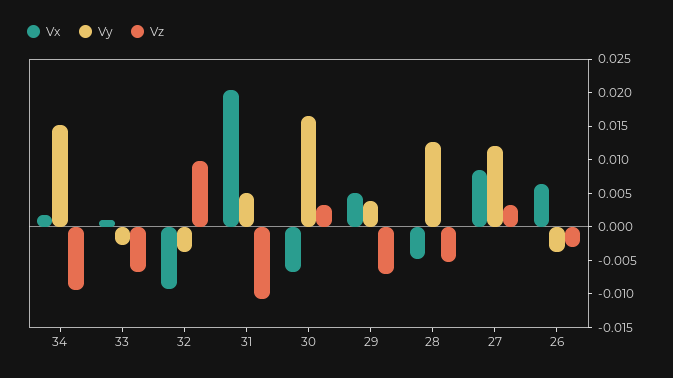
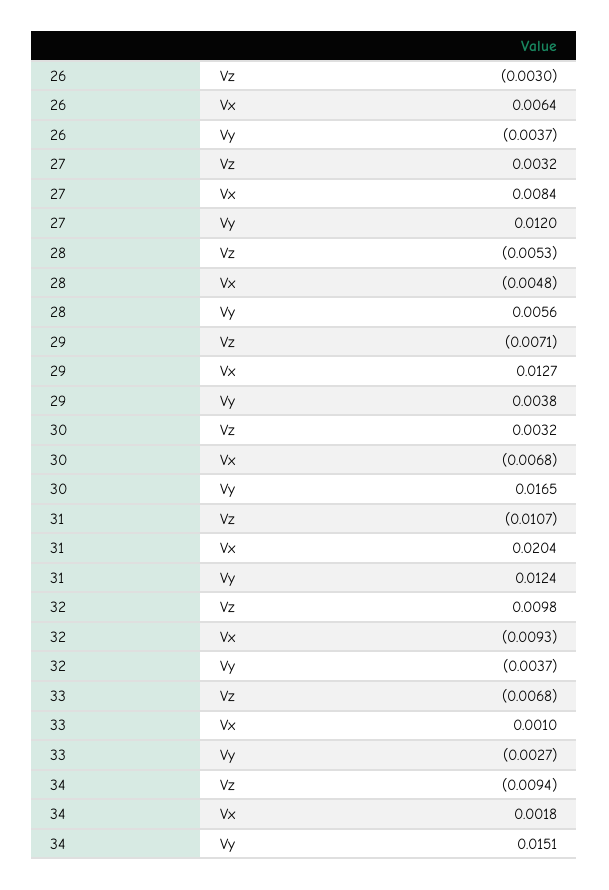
  {
    "Vx": {
      "34": 0.0018,
      "33": 0.001,
      "32": -0.0093,
      "31": 0.0204,
      "30": -0.0068,
-     "29": 0.005,
+     "29": 0.0127,
      "28": -0.0048,
      "27": 0.0084,
      "26": 0.0064
    },
    "Vy": {
      "34": 0.0151,
      "33": -0.0027,
      "32": -0.0037,
-     "31": 0.005,
+     "31": 0.0124,
      "30": 0.0165,
      "29": 0.0038,
-     "28": 0.0125,
+     "28": 0.0056,
      "27": 0.012,
      "26": -0.0037
    },
    "Vz": {
      "34": -0.0094,
      "33": -0.0068,
      "32": 0.0098,
      "31": -0.0107,
      "30": 0.0032,
      "29": -0.0071,
      "28": -0.0053,
      "27": 0.0032,
      "26": -0.003
    }
  }

